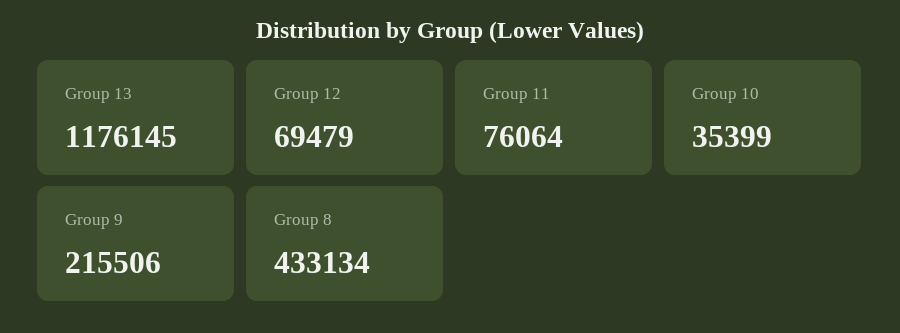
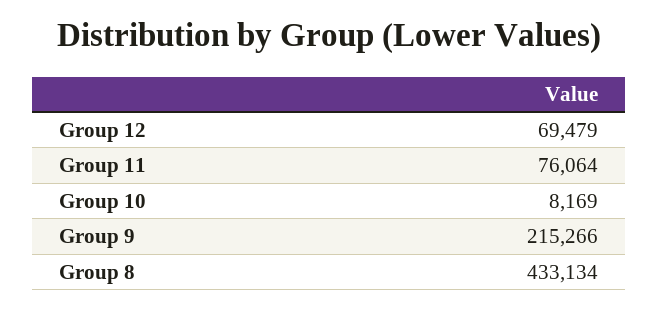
  {
-   "Group 13": 1176145,
    "Group 12": 69479,
    "Group 11": 76064,
-   "Group 10": 35399,
+   "Group 10": 8169,
-   "Group 9": 215506,
+   "Group 9": 215266,
    "Group 8": 433134
  }

